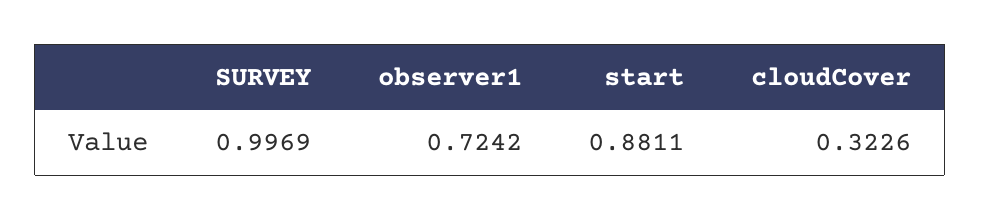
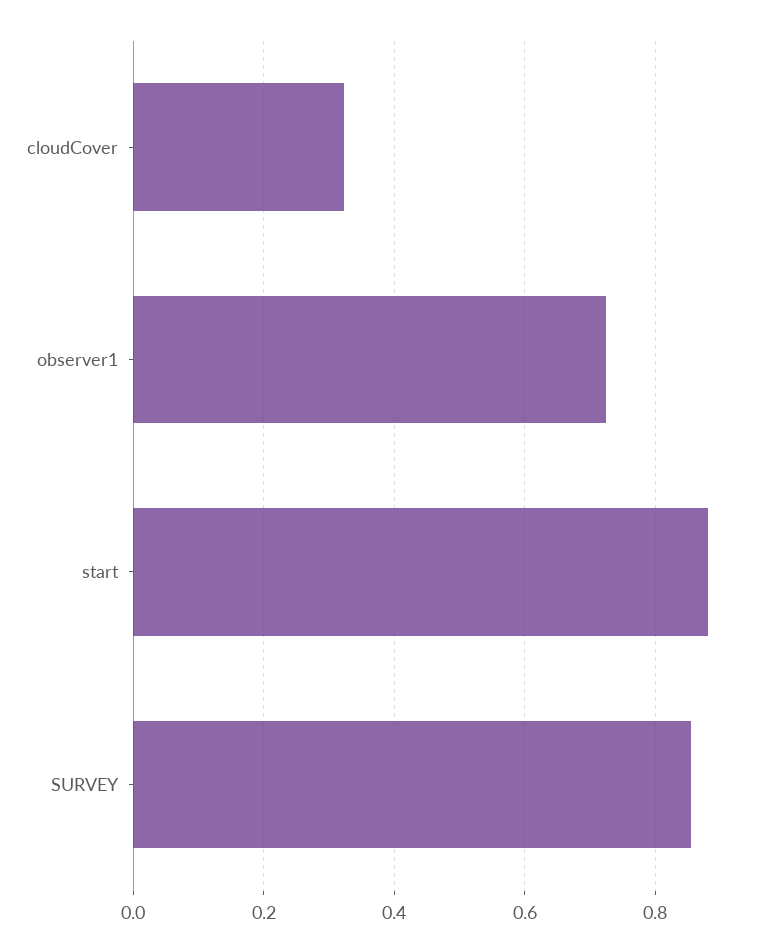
  {
-   "SURVEY": 0.9969,
+   "SURVEY": 0.86,
    "observer1": 0.7242,
    "start": 0.8811,
    "cloudCover": 0.3226
  }

